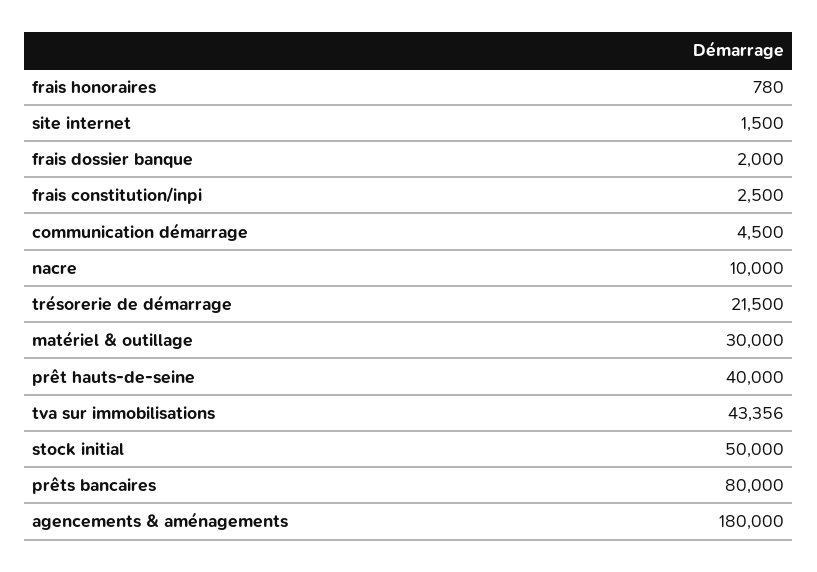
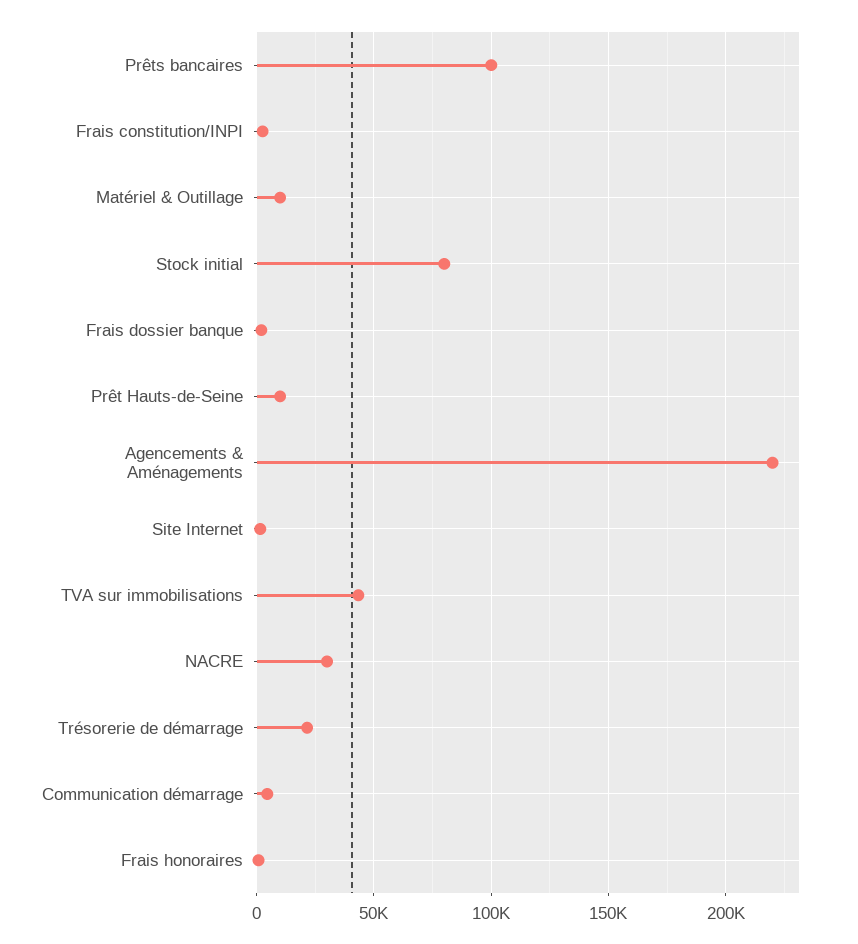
  {
    "frais honoraires": 780,
    "site internet": 1500,
    "frais dossier banque": 2000,
    "frais constitution/inpi": 2500,
    "communication démarrage": 4500,
-   "nacre": 10000,
+   "nacre": 30000,
    "trésorerie de démarrage": 21500,
-   "matériel & outillage": 30000,
+   "matériel & outillage": 10000,
-   "prêt hauts-de-seine": 40000,
+   "prêt hauts-de-seine": 10000,
    "tva sur immobilisations": 43356,
-   "stock initial": 50000,
+   "stock initial": 80000,
-   "prêts bancaires": 80000,
+   "prêts bancaires": 100000,
-   "agencements & aménagements": 180000
+   "agencements & aménagements": 220000
  }

